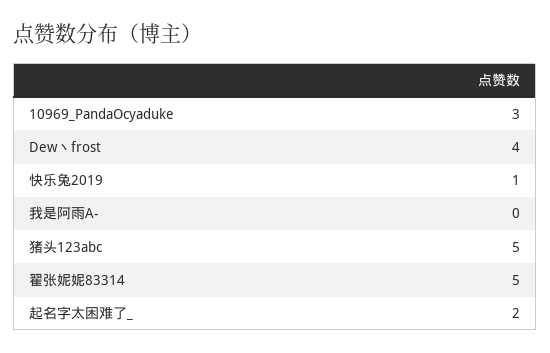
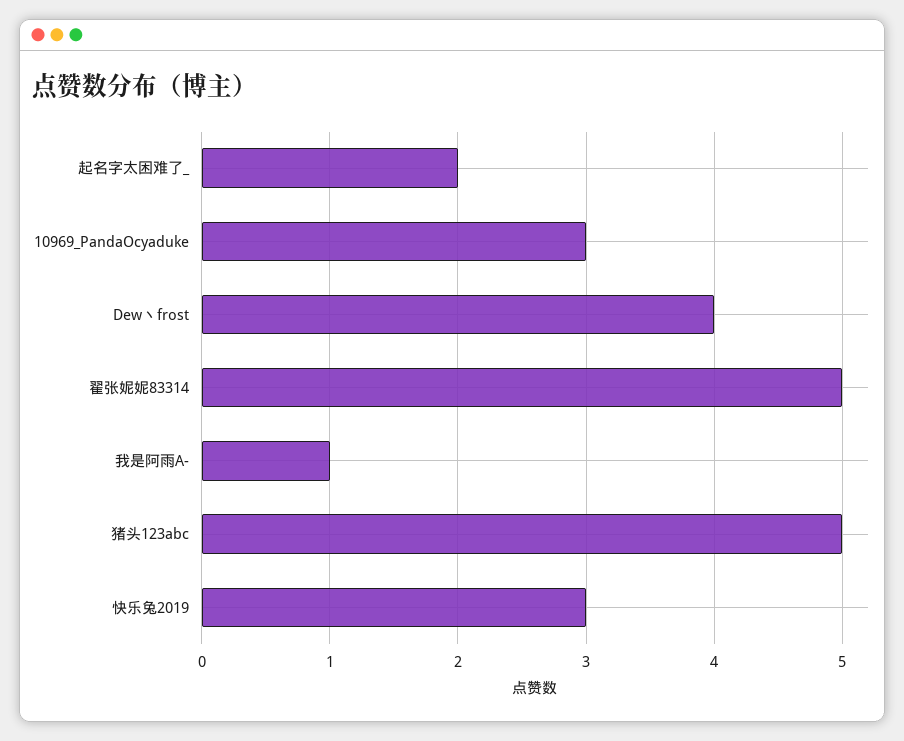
  {
    "10969_PandaOcyaduke": 3,
    "Dew丶frost": 4,
-   "快乐兔2019": 1,
+   "快乐兔2019": 3,
-   "我是阿雨A-": 0,
+   "我是阿雨A-": 1,
    "猪头123abc": 5,
    "翟张妮妮83314": 5,
    "起名字太困难了_": 2
  }

